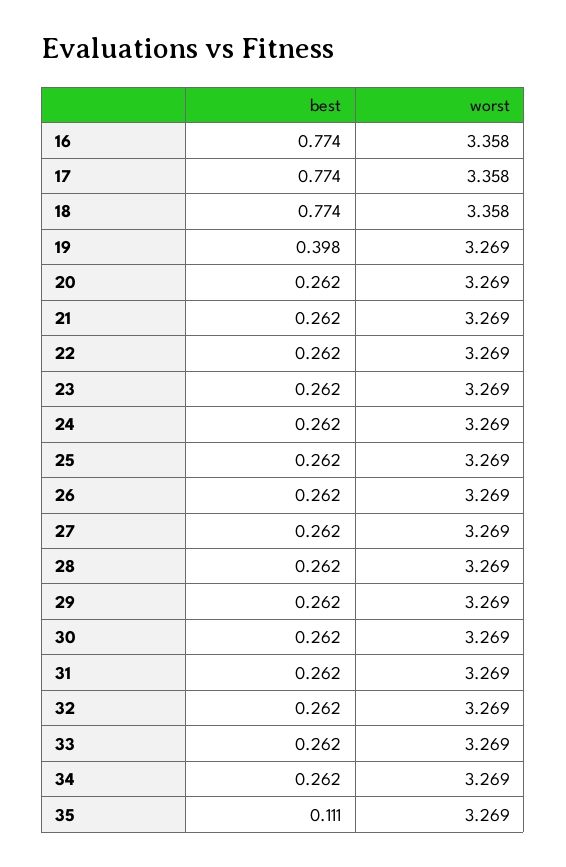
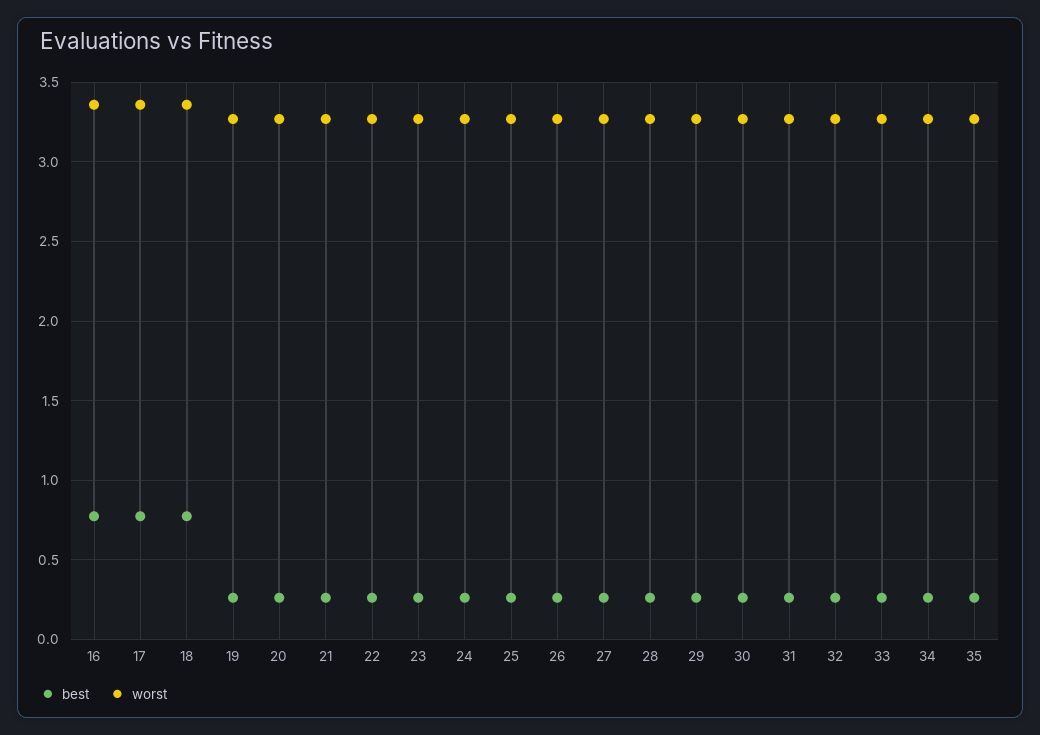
  {
    "best": {
      "16": 0.774,
      "17": 0.774,
      "18": 0.774,
-     "19": 0.398,
+     "19": 0.25,
      "20": 0.262,
      "21": 0.262,
      "22": 0.262,
      "23": 0.262,
      "24": 0.262,
      "25": 0.262,
      "26": 0.262,
      "27": 0.262,
      "28": 0.262,
      "29": 0.262,
      "30": 0.262,
      "31": 0.262,
      "32": 0.262,
      "33": 0.262,
      "34": 0.262,
-     "35": 0.111
+     "35": 0.25
    },
    "worst": {
      "16": 3.358,
      "17": 3.358,
      "18": 3.358,
      "19": 3.269,
      "20": 3.269,
      "21": 3.269,
      "22": 3.269,
      "23": 3.269,
      "24": 3.269,
      "25": 3.269,
      "26": 3.269,
      "27": 3.269,
      "28": 3.269,
      "29": 3.269,
      "30": 3.269,
      "31": 3.269,
      "32": 3.269,
      "33": 3.269,
      "34": 3.269,
      "35": 3.269
    }
  }

